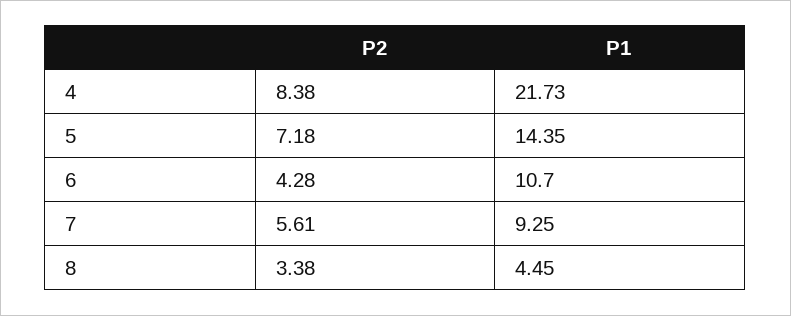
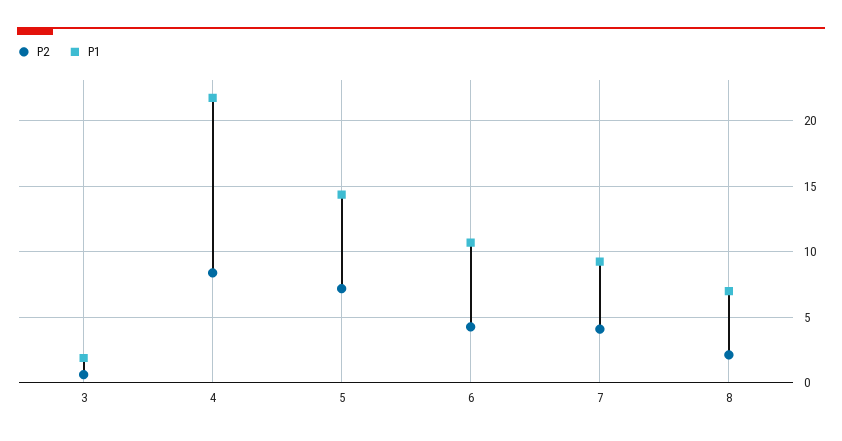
  {
    "P2": {
      "4": 8.38,
      "5": 7.18,
      "6": 4.28,
-     "7": 5.61,
+     "7": 4,
-     "8": 3.38
+     "8": 2,
+     "3": 0.5
    },
    "P1": {
      "4": 21.73,
      "5": 14.35,
      "6": 10.7,
      "7": 9.25,
-     "8": 4.45
+     "8": 7,
+     "3": 2
    }
  }

